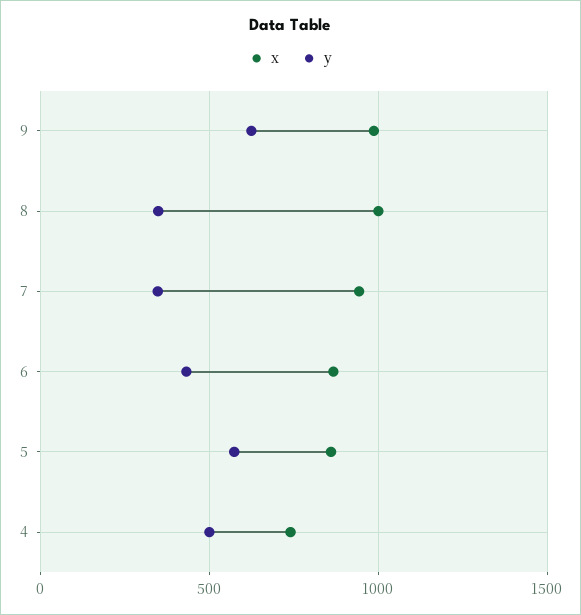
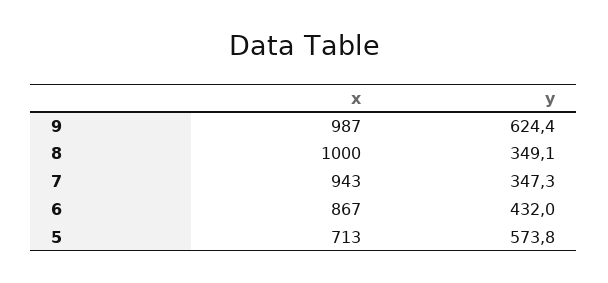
  {
    "x": {
      "9": 987,
      "8": 1000,
      "7": 943,
      "6": 867,
-     "5": 850,
+     "5": 713
-     "4": 750
    },
    "y": {
      "9": 624.4,
      "8": 349.1,
      "7": 347.3,
      "6": 432,
-     "5": 573.8,
+     "5": 573.8
-     "4": 500
    }
  }

